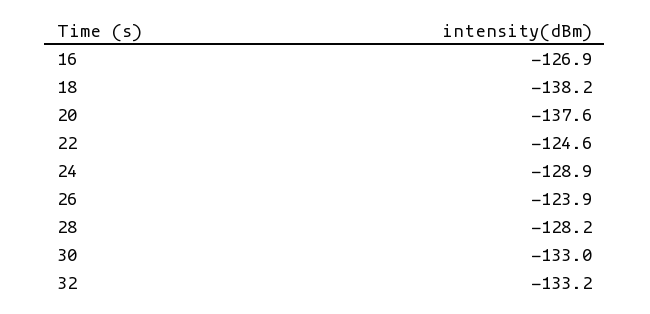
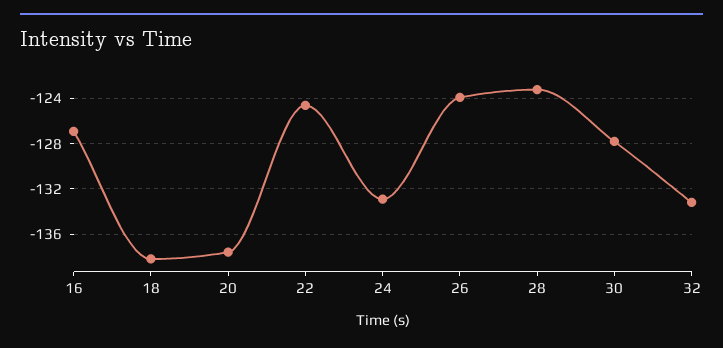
  {
    "16": -126.9,
    "18": -138.2,
    "20": -137.6,
    "22": -124.6,
-   "24": -128.9,
+   "24": -133,
    "26": -123.9,
-   "28": -128.2,
+   "28": -123,
-   "30": -133,
+   "30": -128,
    "32": -133.2
  }

